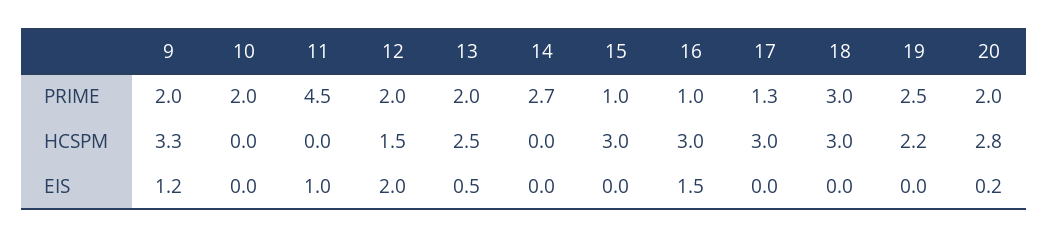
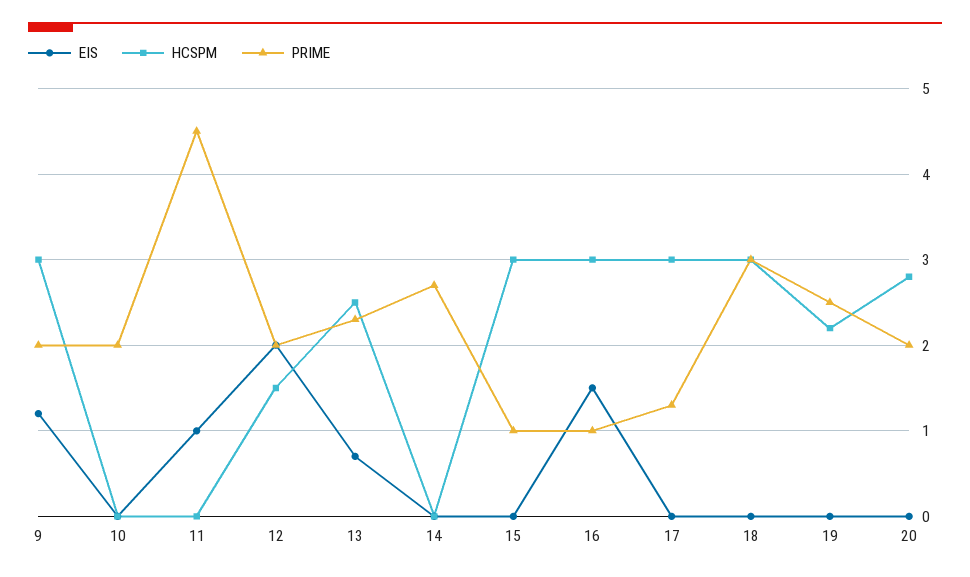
  {
    "PRIME": {
      "9": 2,
      "10": 2,
      "11": 4.5,
      "12": 2,
-     "13": 2,
+     "13": 2.3,
      "14": 2.7,
      "15": 1,
      "16": 1,
      "17": 1.3,
      "18": 3,
      "19": 2.5,
      "20": 2
    },
    "HCSPM": {
-     "9": 3.3,
+     "9": 3,
      "10": 0,
      "11": 0,
      "12": 1.5,
      "13": 2.5,
      "14": 0,
      "15": 3,
      "16": 3,
      "17": 3,
      "18": 3,
      "19": 2.2,
      "20": 2.8
    },
    "EIS": {
      "9": 1.2,
      "10": 0,
      "11": 1,
      "12": 2,
-     "13": 0.5,
+     "13": 0.7,
      "14": 0,
      "15": 0,
      "16": 1.5,
      "17": 0,
      "18": 0,
      "19": 0,
-     "20": 0.2
+     "20": 0
    }
  }

